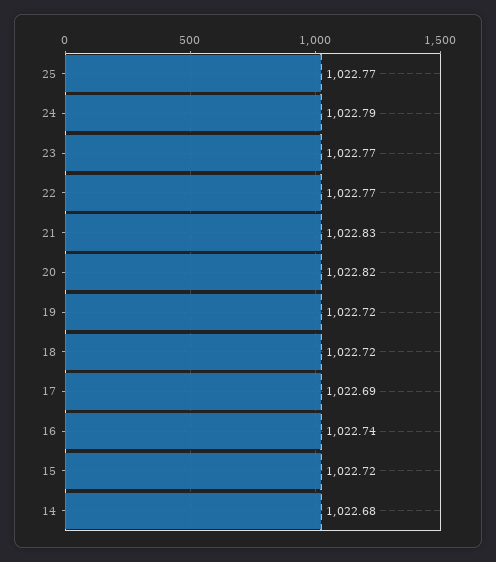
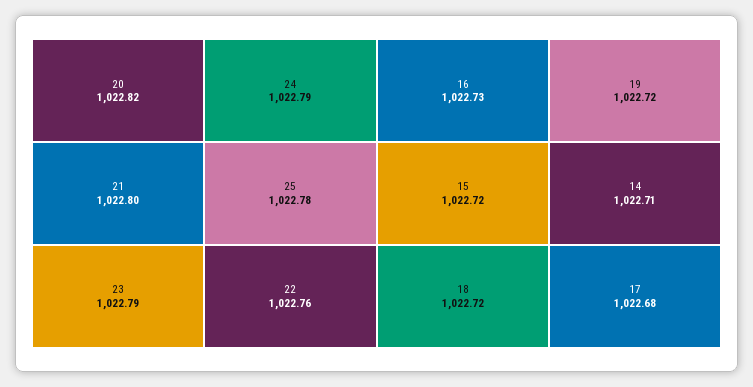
  {
-   "25": 1022.77,
+   "25": 1022.78,
    "24": 1022.79,
-   "23": 1022.77,
+   "23": 1022.79,
-   "22": 1022.77,
+   "22": 1022.76,
-   "21": 1022.83,
+   "21": 1022.8,
    "20": 1022.82,
    "19": 1022.72,
    "18": 1022.72,
-   "17": 1022.69,
+   "17": 1022.68,
-   "16": 1022.74,
+   "16": 1022.73,
    "15": 1022.72,
-   "14": 1022.68
+   "14": 1022.71
  }

